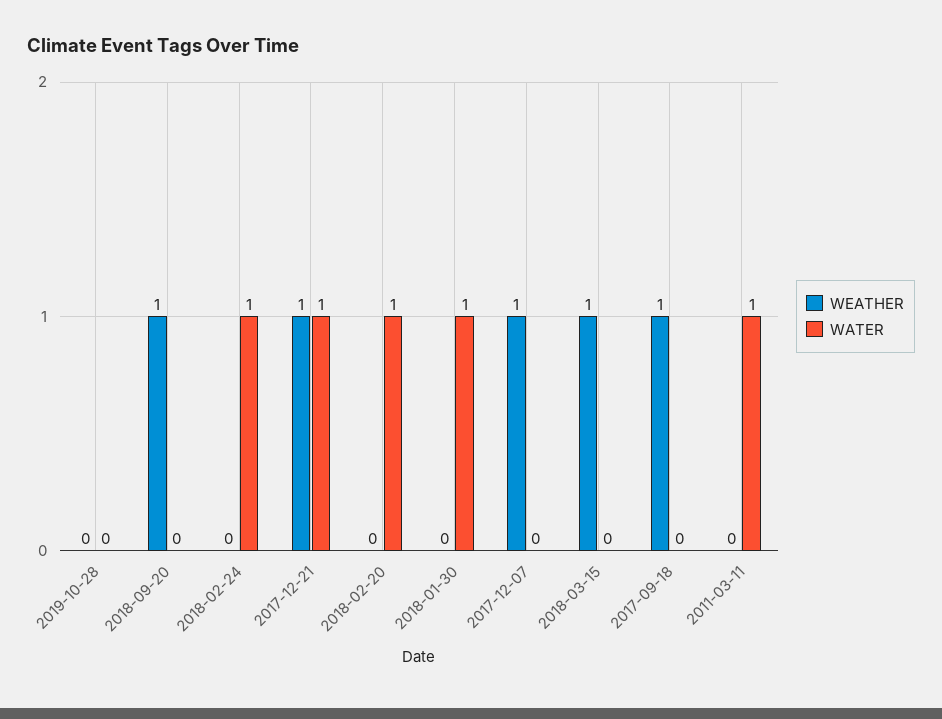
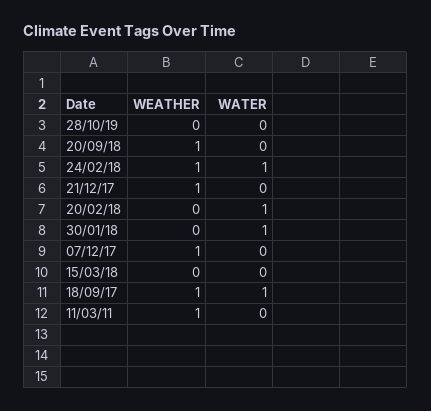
  {
    "WEATHER": {
      "2019-10-28": 0,
      "2018-09-20": 1,
-     "2018-02-24": 0,
+     "2018-02-24": 1,
      "2017-12-21": 1,
      "2018-02-20": 0,
      "2018-01-30": 0,
      "2017-12-07": 1,
-     "2018-03-15": 1,
+     "2018-03-15": 0,
      "2017-09-18": 1,
-     "2011-03-11": 0
+     "2011-03-11": 1
    },
    "WATER": {
      "2019-10-28": 0,
      "2018-09-20": 0,
      "2018-02-24": 1,
-     "2017-12-21": 1,
+     "2017-12-21": 0,
      "2018-02-20": 1,
      "2018-01-30": 1,
      "2017-12-07": 0,
      "2018-03-15": 0,
-     "2017-09-18": 0,
+     "2017-09-18": 1,
-     "2011-03-11": 1
+     "2011-03-11": 0
    }
  }

